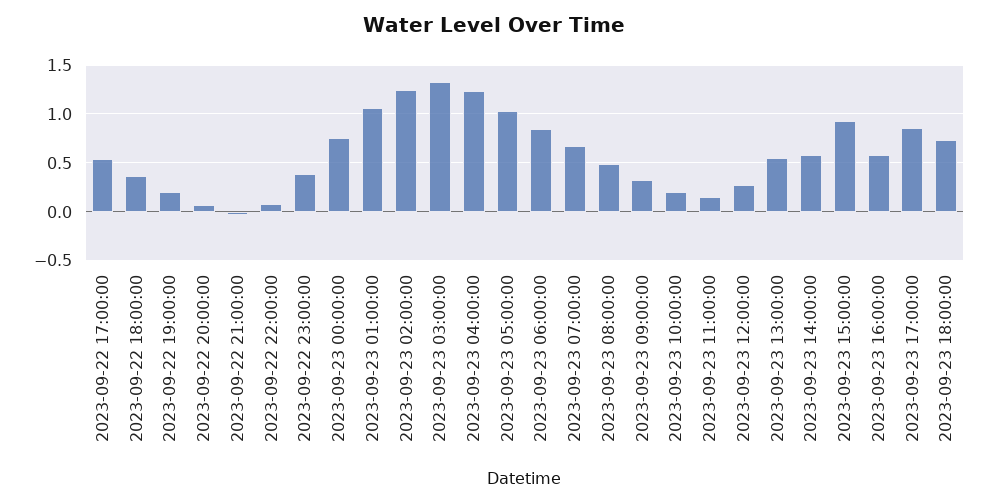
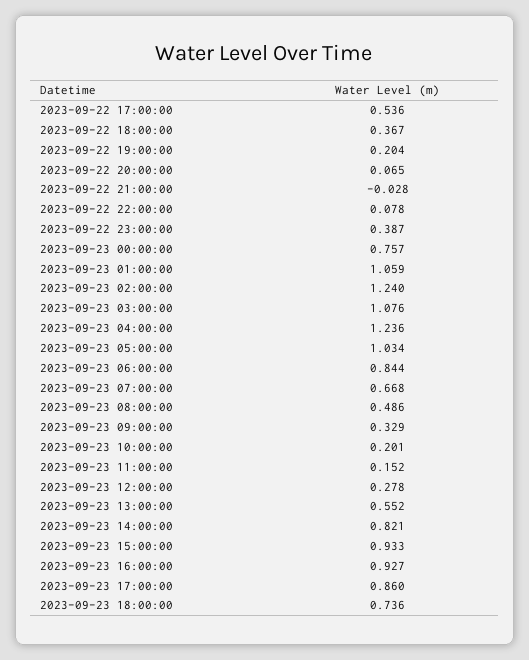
  {
    "2023-09-22 17:00:00": 0.536,
    "2023-09-22 18:00:00": 0.367,
    "2023-09-22 19:00:00": 0.204,
    "2023-09-22 20:00:00": 0.065,
    "2023-09-22 21:00:00": -0.028,
    "2023-09-22 22:00:00": 0.078,
    "2023-09-22 23:00:00": 0.387,
    "2023-09-23 00:00:00": 0.757,
    "2023-09-23 01:00:00": 1.059,
    "2023-09-23 02:00:00": 1.24,
-   "2023-09-23 03:00:00": 1.3,
+   "2023-09-23 03:00:00": 1.076,
    "2023-09-23 04:00:00": 1.236,
    "2023-09-23 05:00:00": 1.034,
    "2023-09-23 06:00:00": 0.844,
    "2023-09-23 07:00:00": 0.668,
    "2023-09-23 08:00:00": 0.486,
    "2023-09-23 09:00:00": 0.329,
    "2023-09-23 10:00:00": 0.201,
    "2023-09-23 11:00:00": 0.152,
    "2023-09-23 12:00:00": 0.278,
    "2023-09-23 13:00:00": 0.552,
-   "2023-09-23 14:00:00": 0.6,
+   "2023-09-23 14:00:00": 0.821,
    "2023-09-23 15:00:00": 0.933,
-   "2023-09-23 16:00:00": 0.6,
+   "2023-09-23 16:00:00": 0.927,
    "2023-09-23 17:00:00": 0.86,
    "2023-09-23 18:00:00": 0.736
  }

